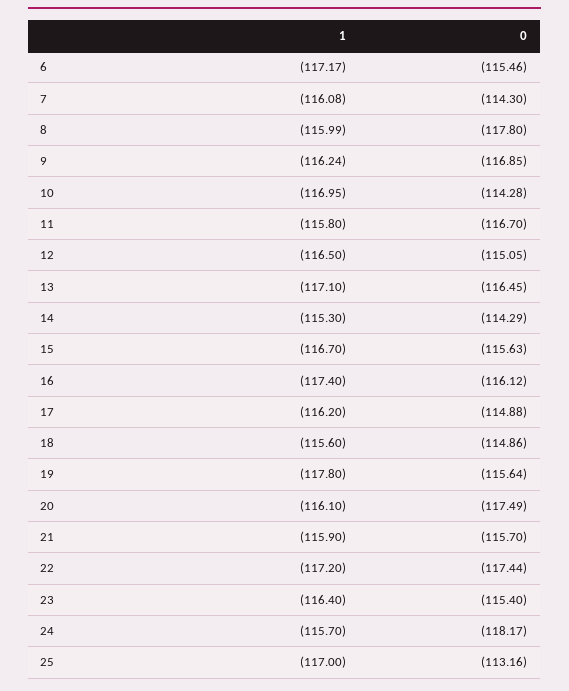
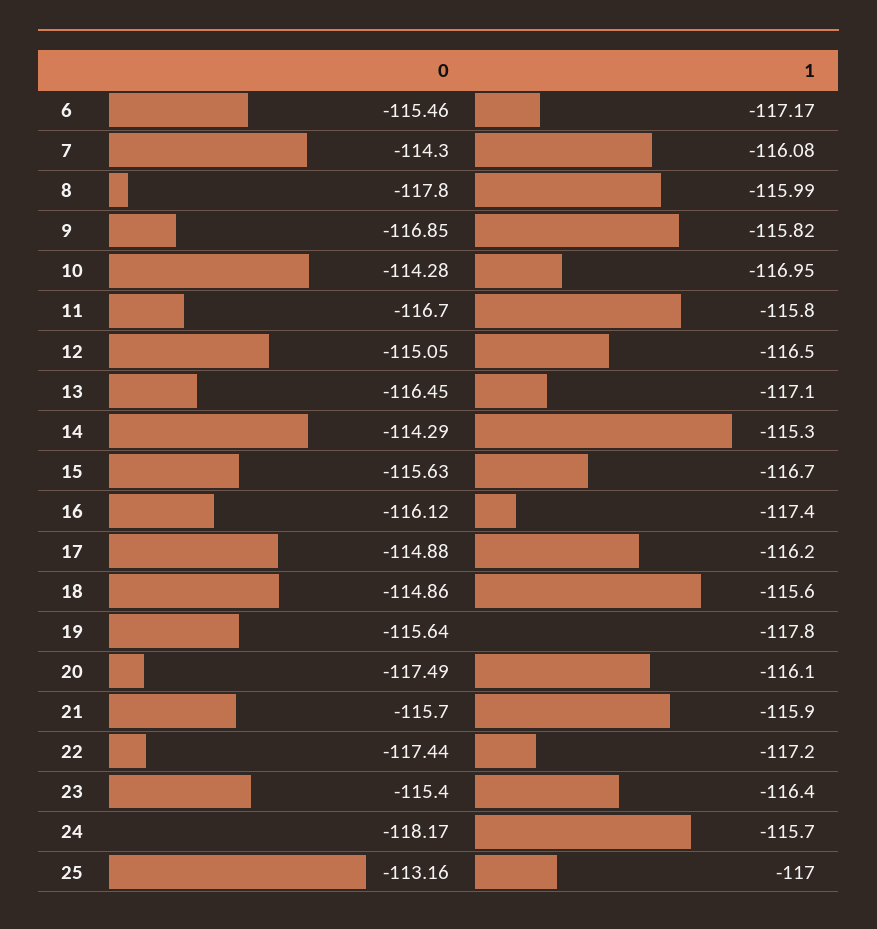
  {
    "1": {
      "6": -117.17,
      "7": -116.08,
      "8": -115.99,
-     "9": -116.24,
+     "9": -115.82,
      "10": -116.95,
      "11": -115.8,
      "12": -116.5,
      "13": -117.1,
      "14": -115.3,
      "15": -116.7,
      "16": -117.4,
      "17": -116.2,
      "18": -115.6,
      "19": -117.8,
      "20": -116.1,
      "21": -115.9,
      "22": -117.2,
      "23": -116.4,
      "24": -115.7,
      "25": -117
    },
    "0": {
      "6": -115.46,
      "7": -114.3,
      "8": -117.8,
      "9": -116.85,
      "10": -114.28,
      "11": -116.7,
      "12": -115.05,
      "13": -116.45,
      "14": -114.29,
      "15": -115.63,
      "16": -116.12,
      "17": -114.88,
      "18": -114.86,
      "19": -115.64,
      "20": -117.49,
      "21": -115.7,
      "22": -117.44,
      "23": -115.4,
      "24": -118.17,
      "25": -113.16
    }
  }

